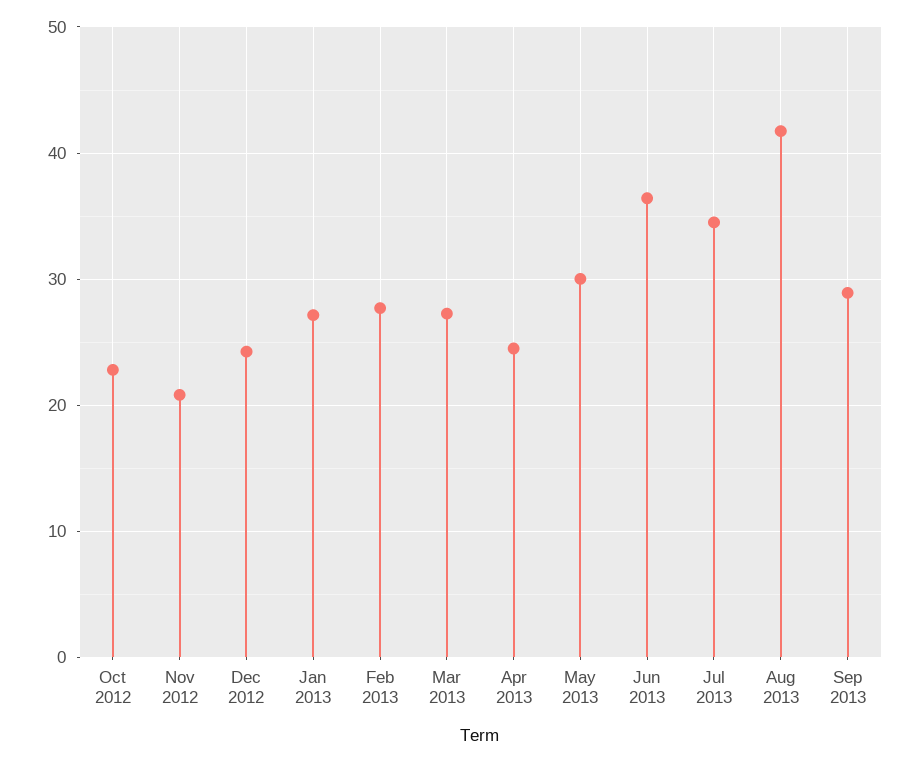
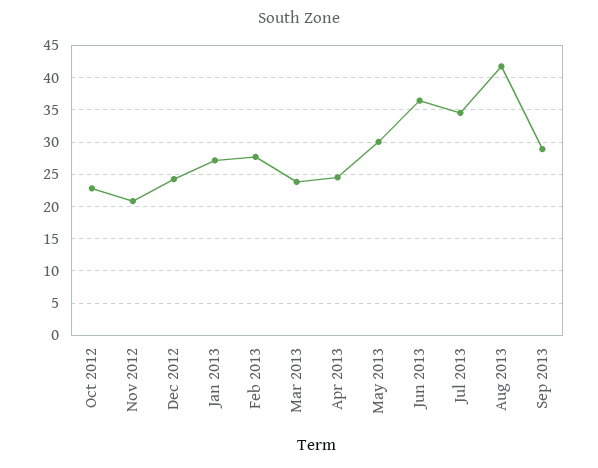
  {
    "Oct 2012": 23,
    "Nov 2012": 21,
    "Dec 2012": 24,
    "Jan 2013": 27,
    "Feb 2013": 28,
-   "Mar 2013": 27,
+   "Mar 2013": 24,
    "Apr 2013": 25,
    "May 2013": 30,
    "Jun 2013": 36,
    "Jul 2013": 35,
    "Aug 2013": 42,
    "Sep 2013": 29
  }

